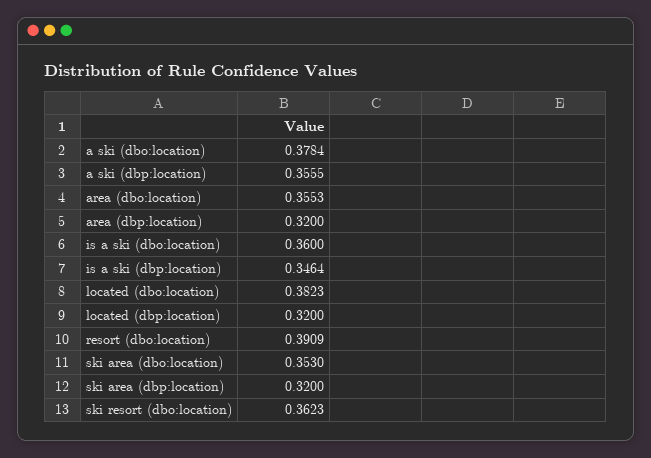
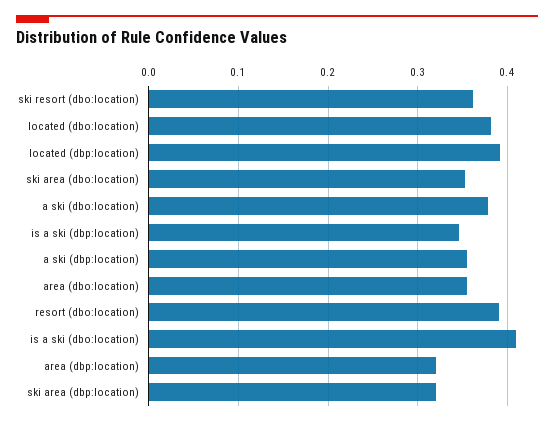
  {
    "a ski (dbo:location)": 0.3784,
    "a ski (dbp:location)": 0.3555,
    "area (dbo:location)": 0.3553,
    "area (dbp:location)": 0.32,
-   "is a ski (dbo:location)": 0.36,
+   "is a ski (dbo:location)": 0.41,
    "is a ski (dbp:location)": 0.3464,
    "located (dbo:location)": 0.3823,
-   "located (dbp:location)": 0.32,
+   "located (dbp:location)": 0.39,
    "resort (dbo:location)": 0.3909,
    "ski area (dbo:location)": 0.353,
    "ski area (dbp:location)": 0.32,
    "ski resort (dbo:location)": 0.3623
  }

